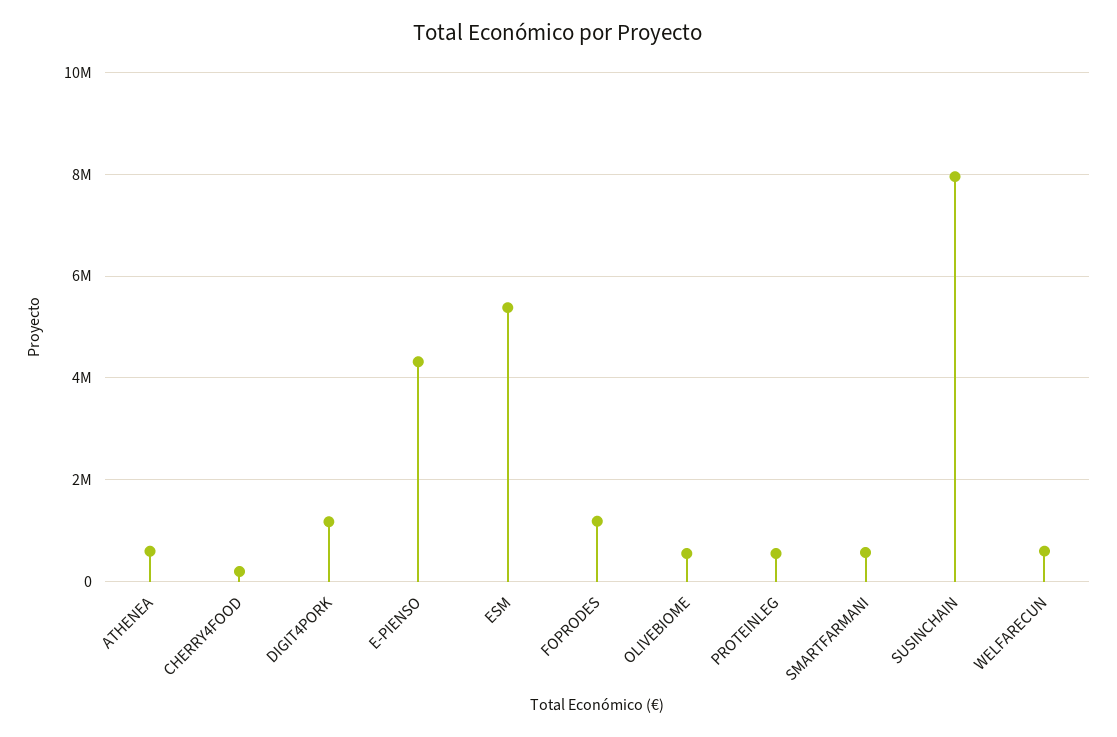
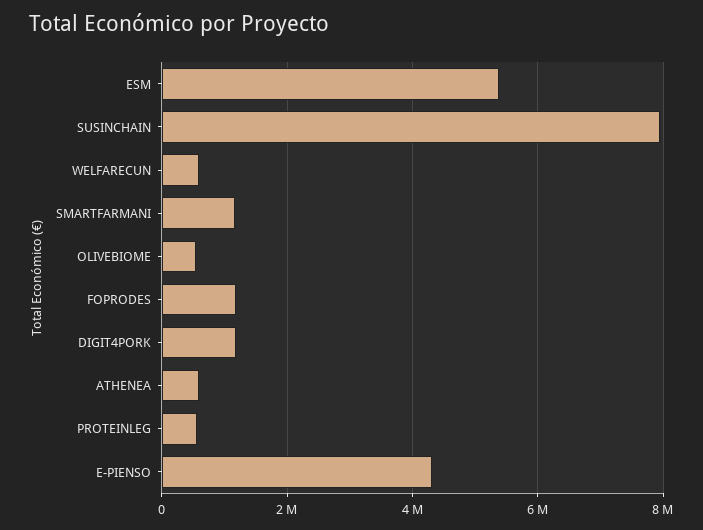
  {
    "ATHENEA": 600000,
-   "CHERRY4FOOD": 200000,
    "DIGIT4PORK": 1200000,
    "E-PIENSO": 4400000,
    "ESM": 5400000,
    "FOPRODES": 1200000,
    "OLIVEBIOME": 600000,
    "PROTEINLEG": 600000,
-   "SMARTFARMANI": 600000,
+   "SMARTFARMANI": 1200000,
    "SUSINCHAIN": 8000000,
    "WELFARECUN": 600000
  }

